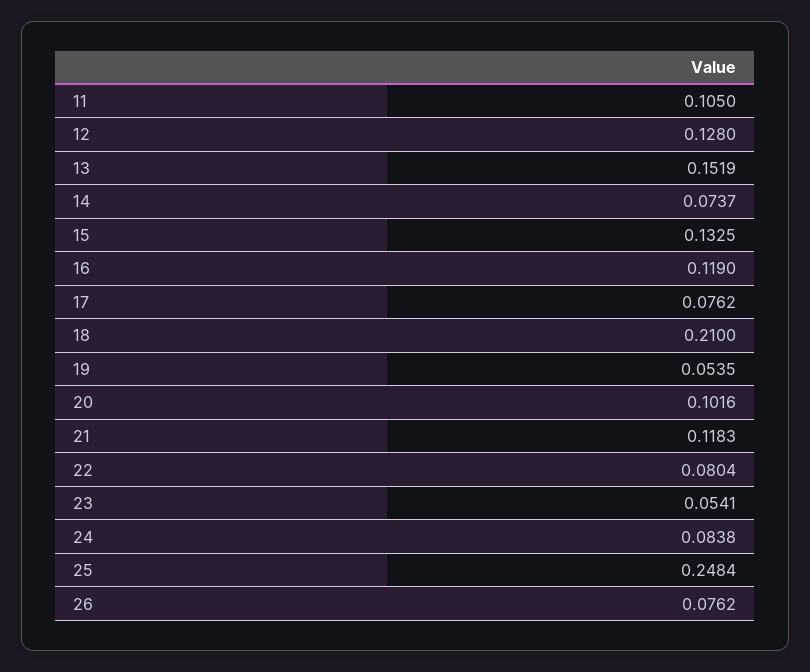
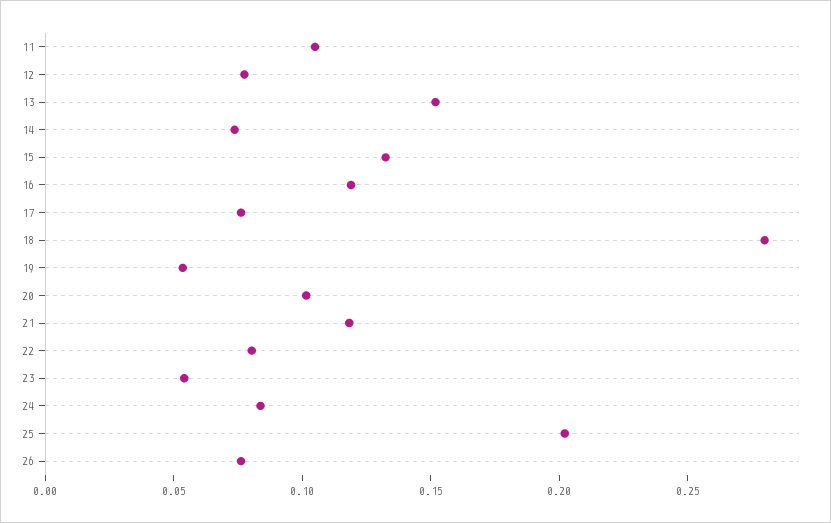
  {
    "11": 0.105,
-   "12": 0.128,
+   "12": 0.08,
    "13": 0.1519,
    "14": 0.0737,
    "15": 0.1325,
    "16": 0.119,
    "17": 0.0762,
-   "18": 0.21,
+   "18": 0.28,
    "19": 0.0535,
    "20": 0.1016,
    "21": 0.1183,
    "22": 0.0804,
    "23": 0.0541,
    "24": 0.0838,
-   "25": 0.2484,
+   "25": 0.2,
    "26": 0.0762
  }

